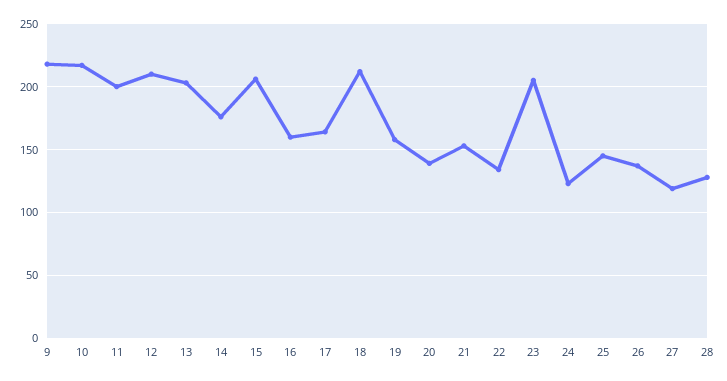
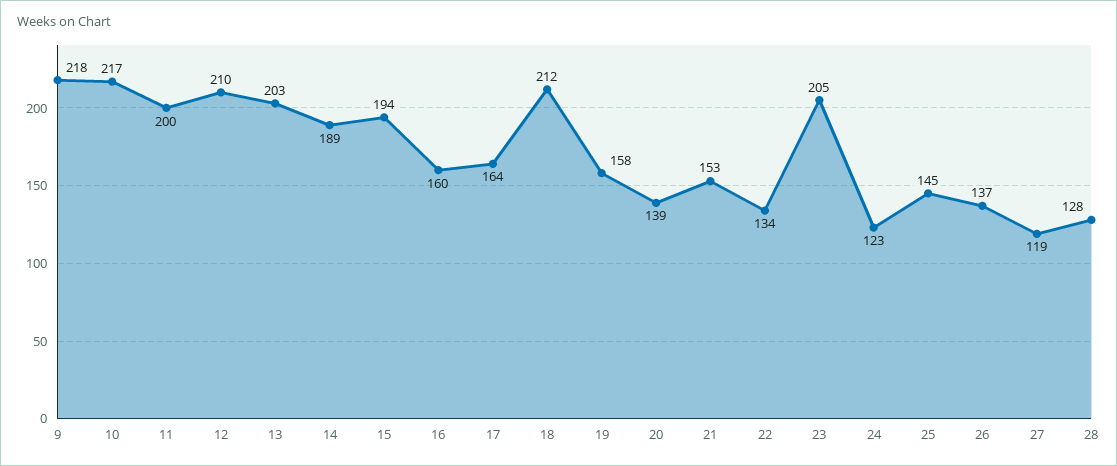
  {
    "9": 218,
    "10": 217,
    "11": 200,
    "12": 210,
    "13": 203,
-   "14": 175,
+   "14": 189,
-   "15": 205,
+   "15": 194,
    "16": 160,
    "17": 164,
    "18": 212,
    "19": 158,
    "20": 139,
    "21": 153,
    "22": 134,
    "23": 205,
    "24": 123,
    "25": 145,
    "26": 137,
    "27": 119,
    "28": 128
  }

